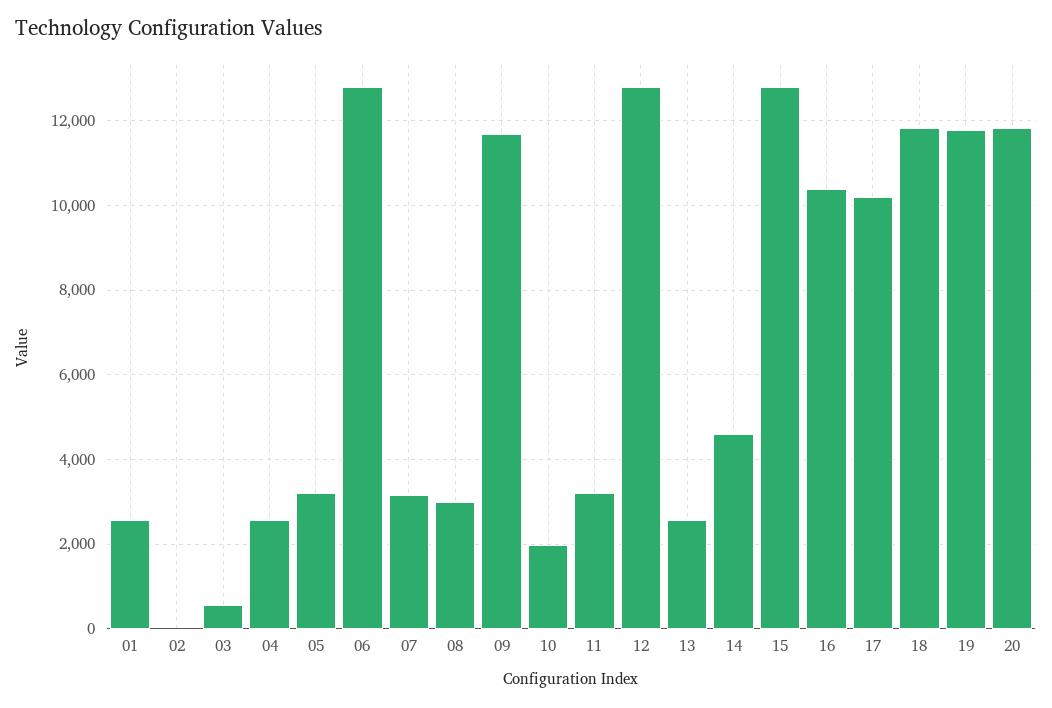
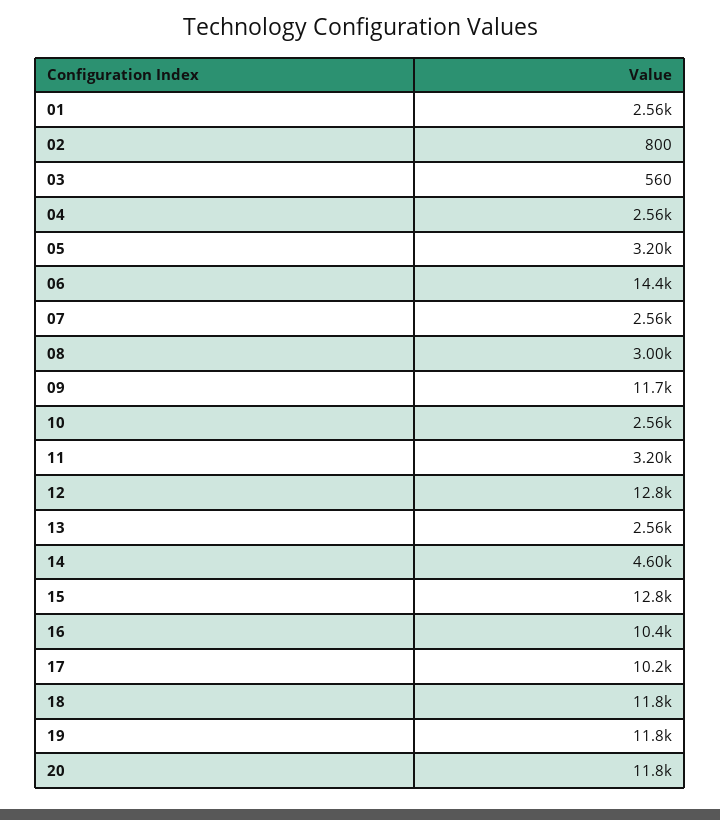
  {
    "01": 2560,
-   "02": 0,
+   "02": 800,
    "03": 560,
    "04": 2560,
    "05": 3200,
-   "06": 12800,
+   "06": 14400,
-   "07": 3200,
+   "07": 2560,
    "08": 3000,
    "09": 11700,
-   "10": 2000,
+   "10": 2560,
    "11": 3200,
    "12": 12800,
    "13": 2560,
    "14": 4600,
    "15": 12800,
    "16": 10400,
    "17": 10200,
    "18": 11800,
    "19": 11800,
    "20": 11800
  }

